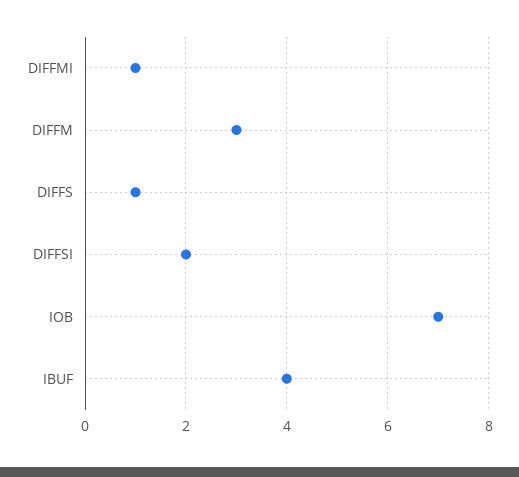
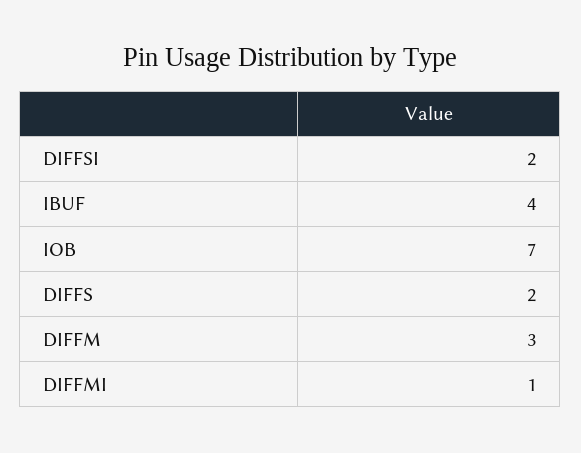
  {
    "DIFFMI": 1,
    "DIFFM": 3,
-   "DIFFS": 1,
+   "DIFFS": 2,
    "DIFFSI": 2,
    "IOB": 7,
    "IBUF": 4
  }

